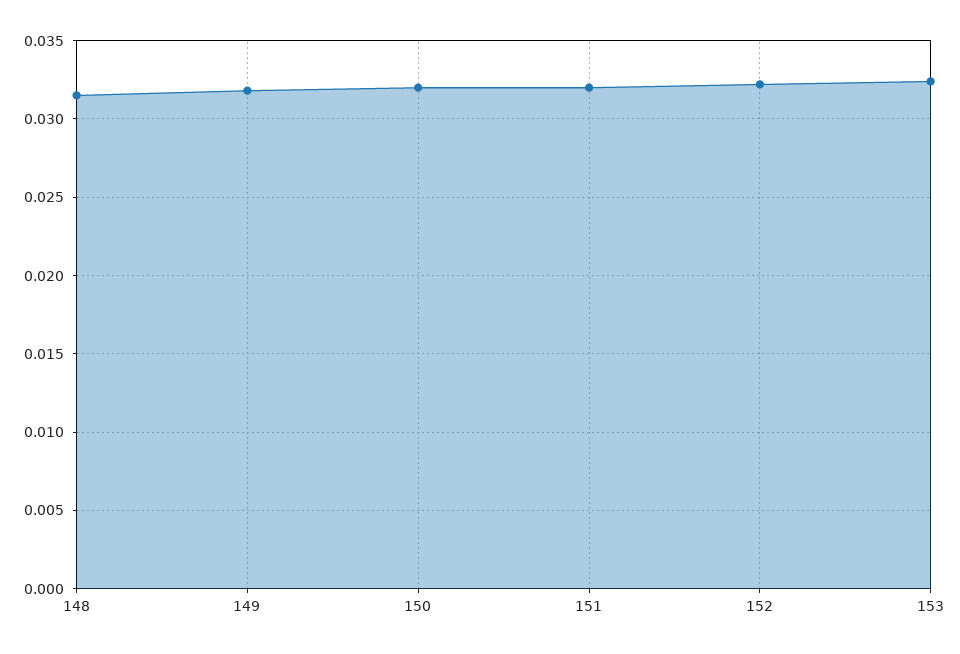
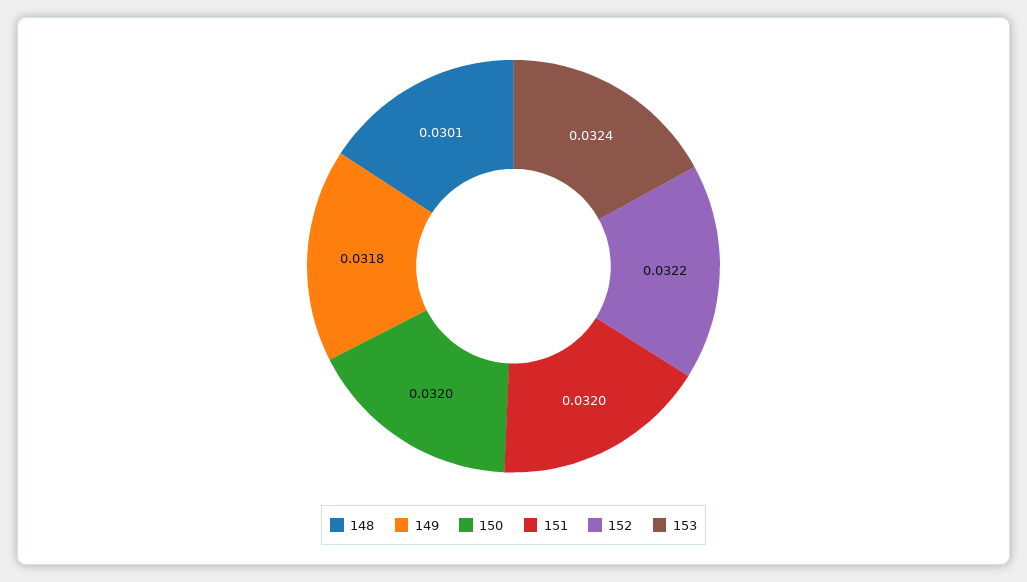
  {
-   "148": 0.0315,
+   "148": 0.0301,
    "149": 0.0318,
    "150": 0.032,
    "151": 0.032,
    "152": 0.0322,
    "153": 0.0324
  }

